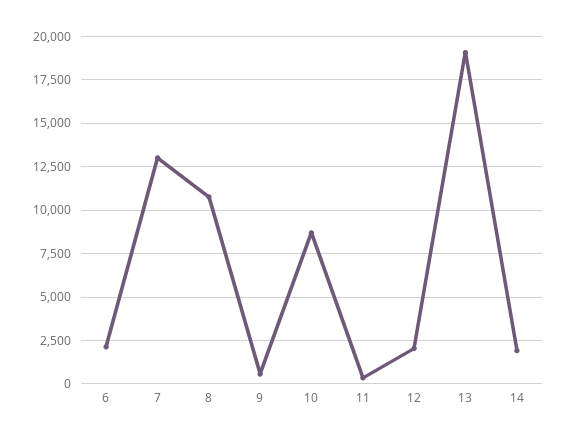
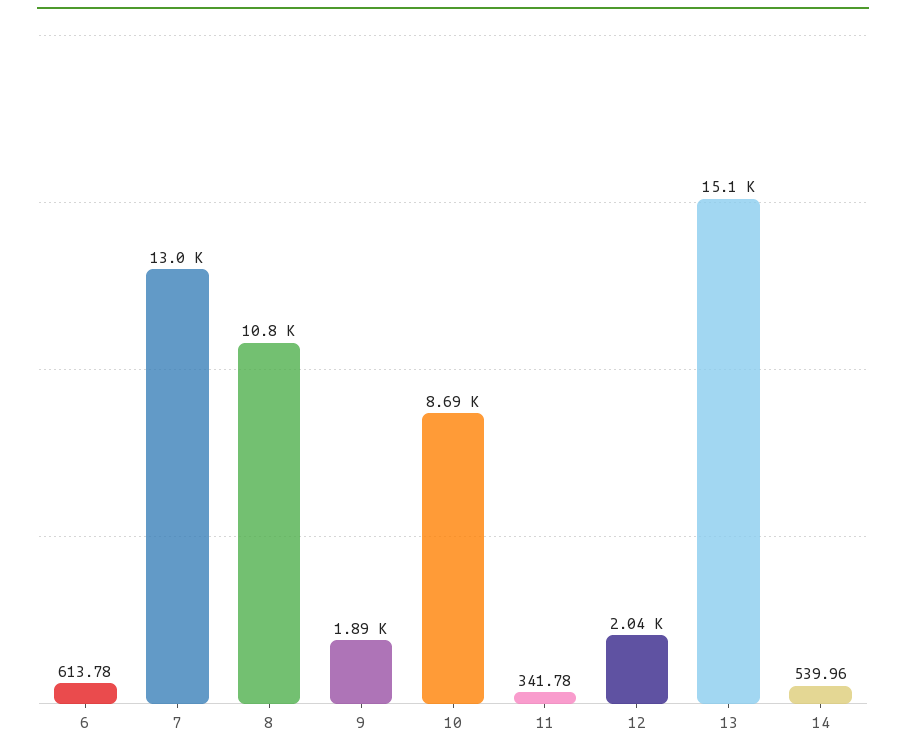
  {
-   "6": 2000,
+   "6": 613.78,
    "7": 13000,
    "8": 10800,
-   "9": 500,
+   "9": 1890,
    "10": 8690,
    "11": 341.78,
    "12": 2040,
-   "13": 19000,
+   "13": 15100,
-   "14": 2000
+   "14": 539.96
  }

